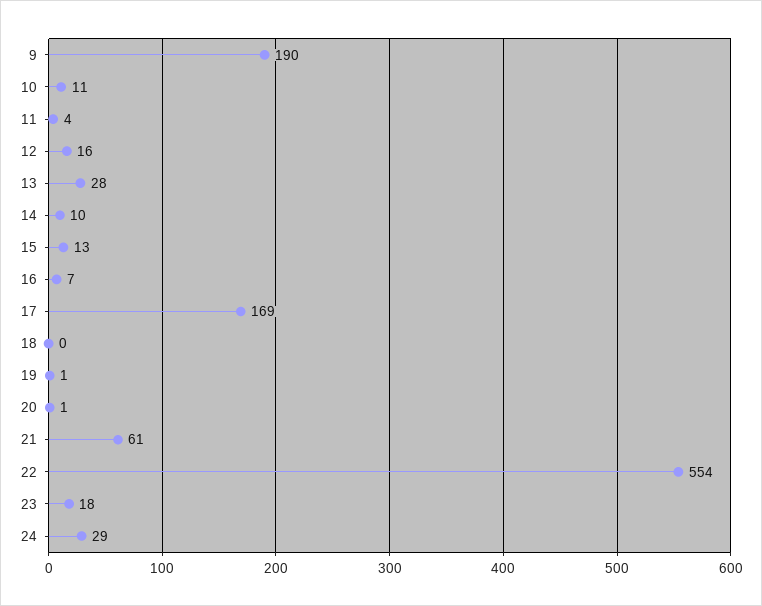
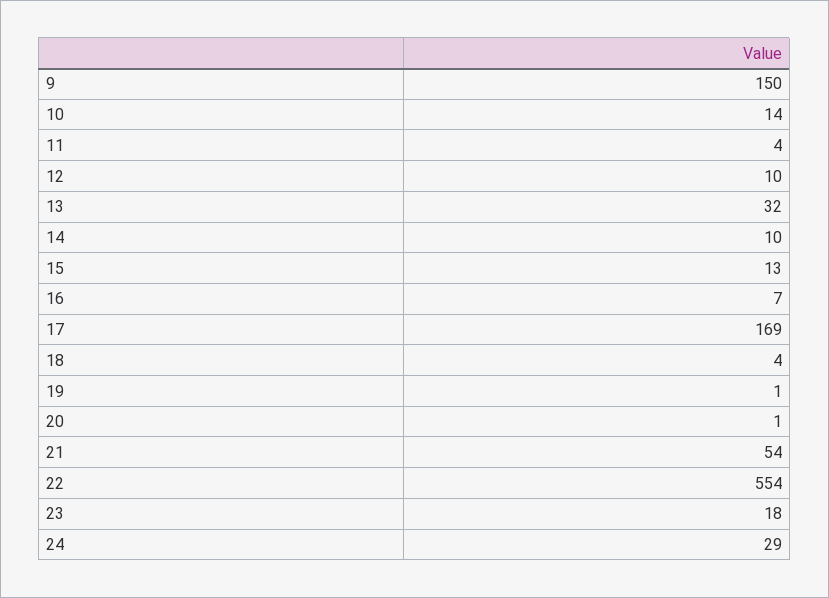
  {
-   "9": 190,
+   "9": 150,
-   "10": 11,
+   "10": 14,
    "11": 4,
-   "12": 16,
+   "12": 10,
-   "13": 28,
+   "13": 32,
    "14": 10,
    "15": 13,
    "16": 7,
    "17": 169,
-   "18": 0,
+   "18": 4,
    "19": 1,
    "20": 1,
-   "21": 61,
+   "21": 54,
    "22": 554,
    "23": 18,
    "24": 29
  }

